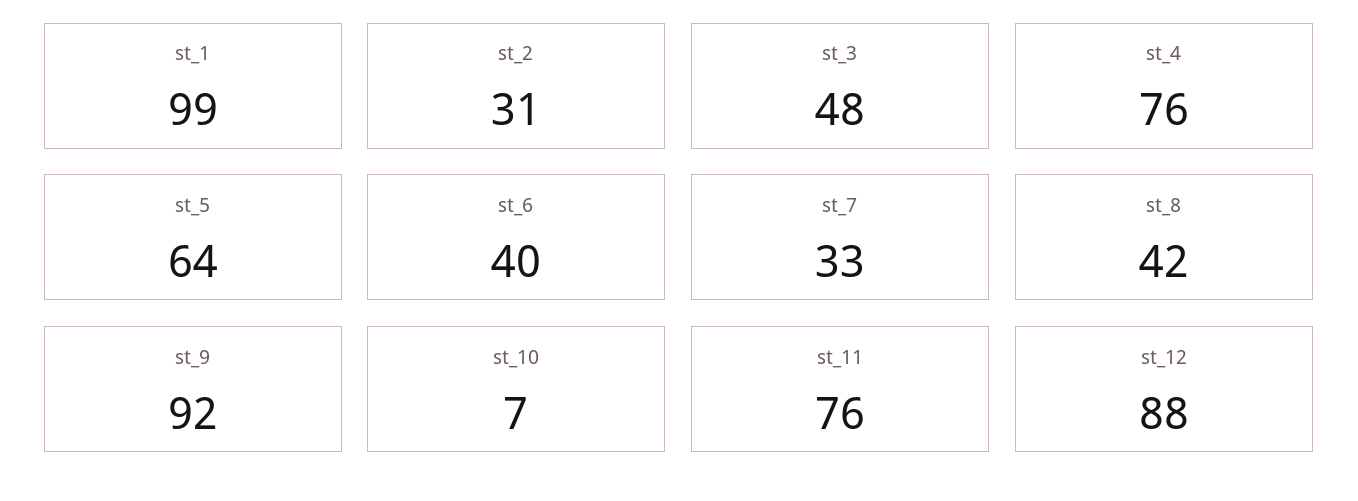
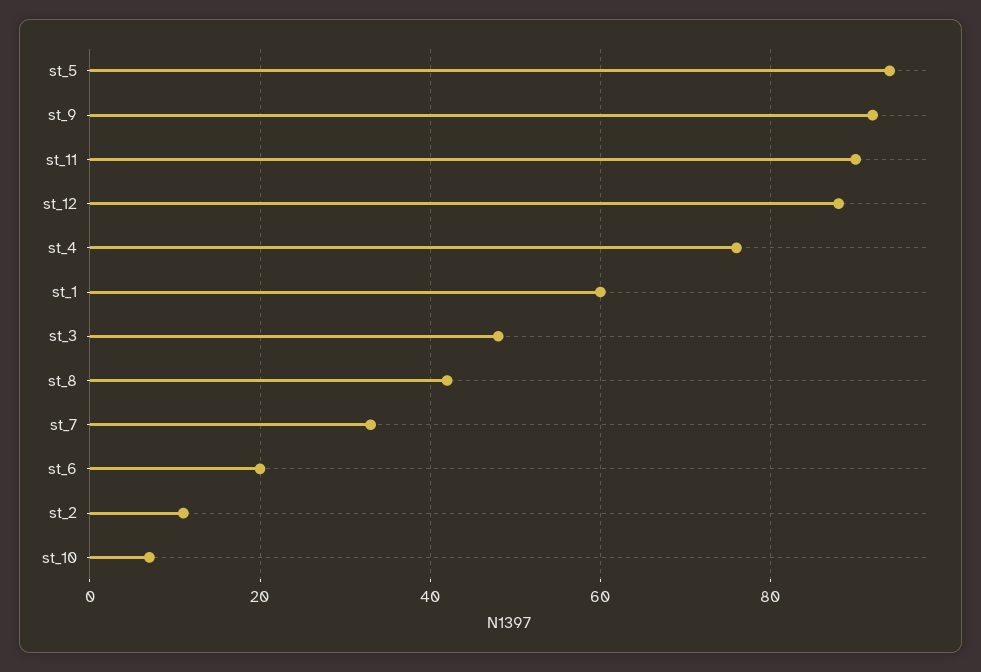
  {
-   "st_1": 99,
+   "st_1": 60,
-   "st_2": 31,
+   "st_2": 10,
    "st_3": 48,
    "st_4": 76,
-   "st_5": 64,
+   "st_5": 95,
-   "st_6": 40,
+   "st_6": 20,
    "st_7": 33,
    "st_8": 42,
    "st_9": 92,
    "st_10": 7,
-   "st_11": 76,
+   "st_11": 90,
    "st_12": 88
  }

